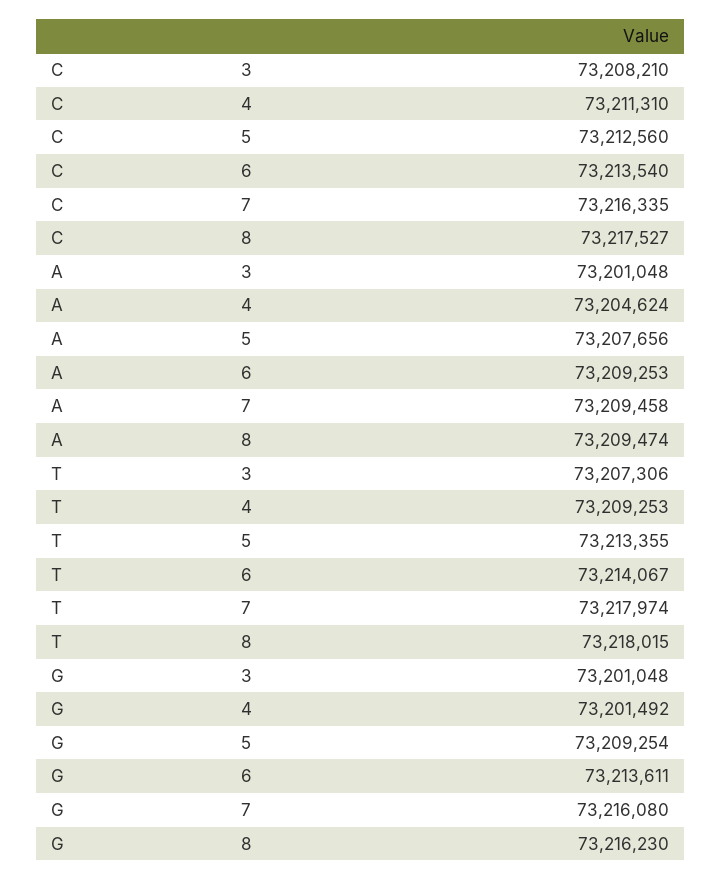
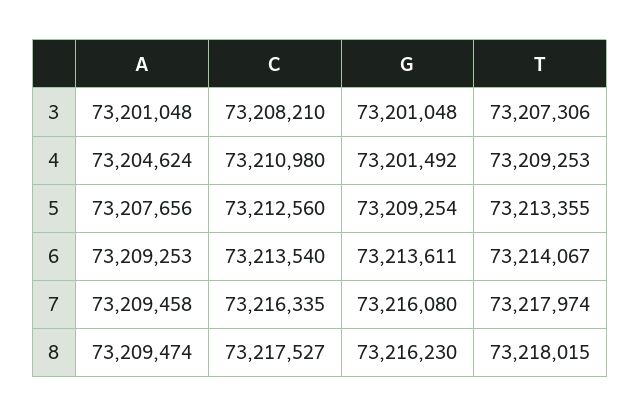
  {
    "C": {
      "3": 73208210,
-     "4": 73211310,
+     "4": 73210980,
      "5": 73212560,
      "6": 73213540,
      "7": 73216335,
      "8": 73217527
    },
    "A": {
      "3": 73201048,
      "4": 73204624,
      "5": 73207656,
      "6": 73209253,
      "7": 73209458,
      "8": 73209474
    },
    "T": {
      "3": 73207306,
      "4": 73209253,
      "5": 73213355,
      "6": 73214067,
      "7": 73217974,
      "8": 73218015
    },
    "G": {
      "3": 73201048,
      "4": 73201492,
      "5": 73209254,
      "6": 73213611,
      "7": 73216080,
      "8": 73216230
    }
  }

